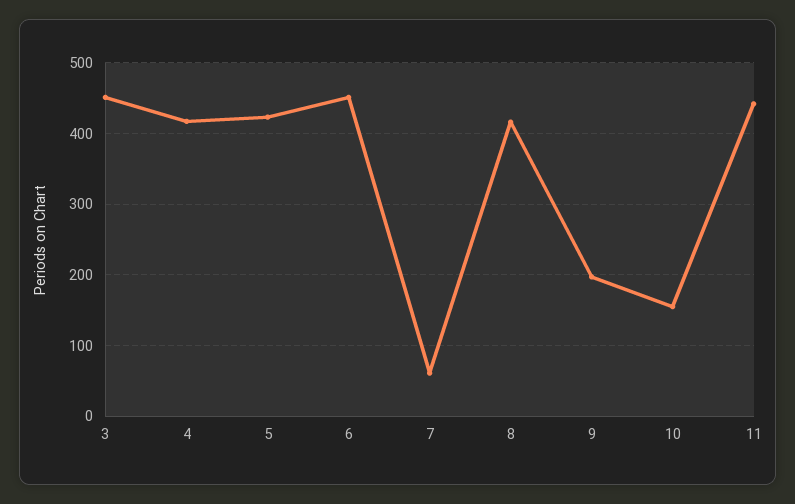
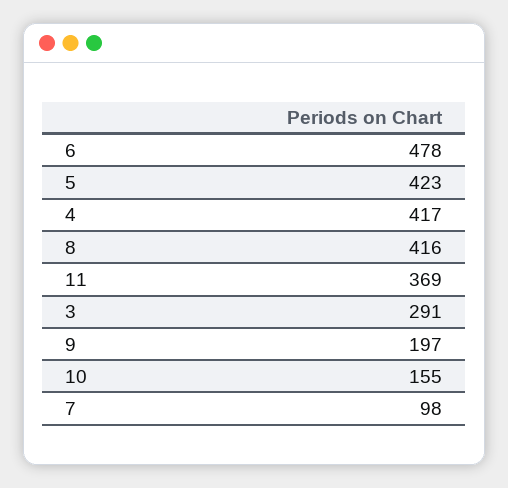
  {
-   "3": 450,
+   "3": 291,
    "4": 417,
    "5": 423,
-   "6": 450,
+   "6": 478,
-   "7": 60,
+   "7": 98,
    "8": 416,
    "9": 197,
    "10": 155,
-   "11": 440
+   "11": 369
  }

